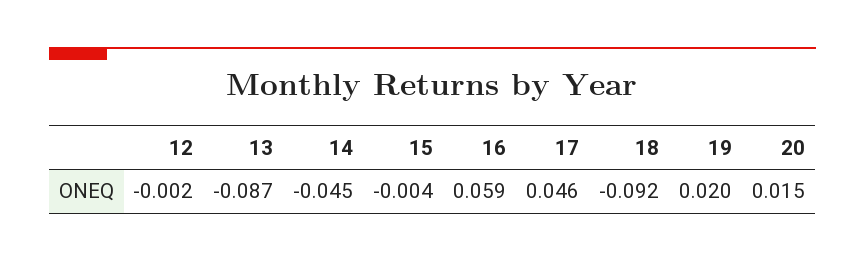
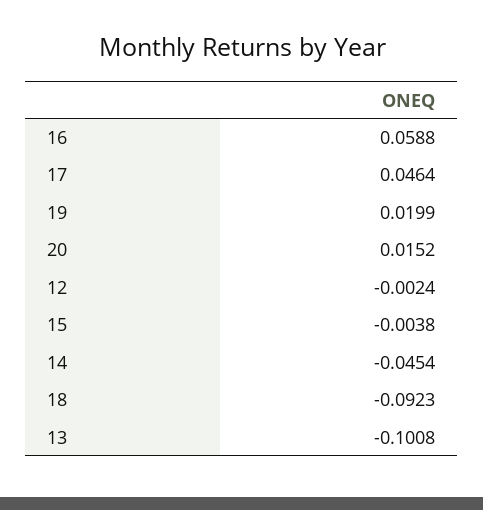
  {
    "12": -0.0024,
-   "13": -0.087,
+   "13": -0.1008,
    "14": -0.0454,
    "15": -0.0038,
    "16": 0.0588,
    "17": 0.0464,
    "18": -0.0923,
    "19": 0.0199,
    "20": 0.0152
  }

